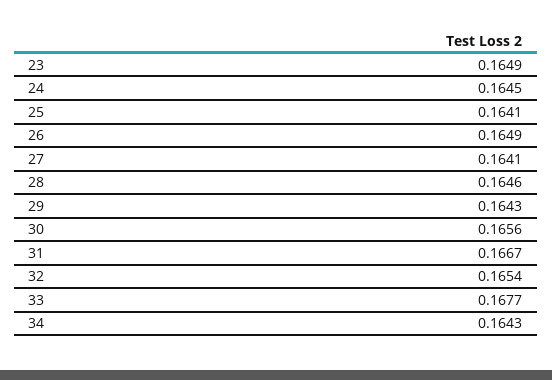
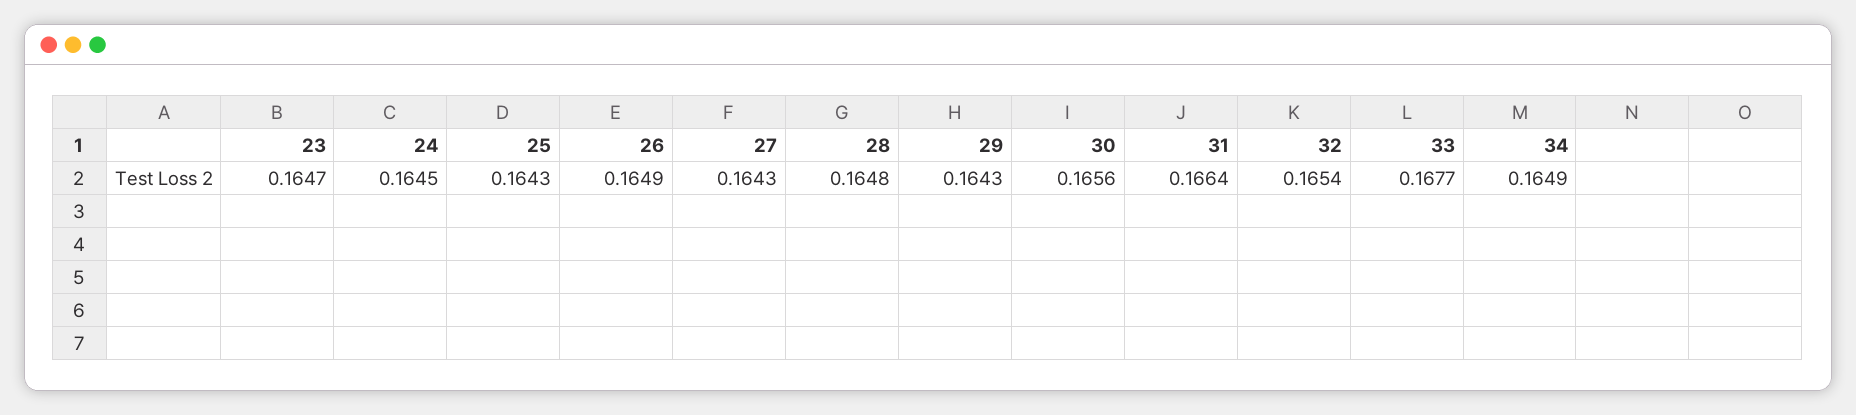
  {
-   "23": 0.1649,
+   "23": 0.1647,
    "24": 0.1645,
-   "25": 0.1641,
+   "25": 0.1643,
    "26": 0.1649,
-   "27": 0.1641,
+   "27": 0.1643,
-   "28": 0.1646,
+   "28": 0.1648,
    "29": 0.1643,
    "30": 0.1656,
-   "31": 0.1667,
+   "31": 0.1664,
    "32": 0.1654,
    "33": 0.1677,
-   "34": 0.1643
+   "34": 0.1649
  }

